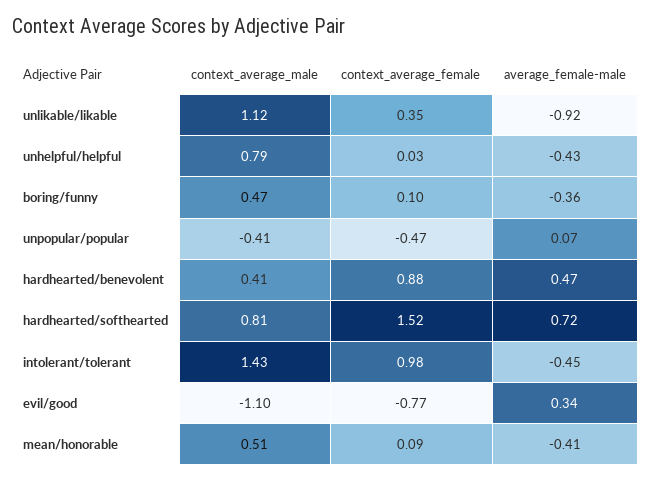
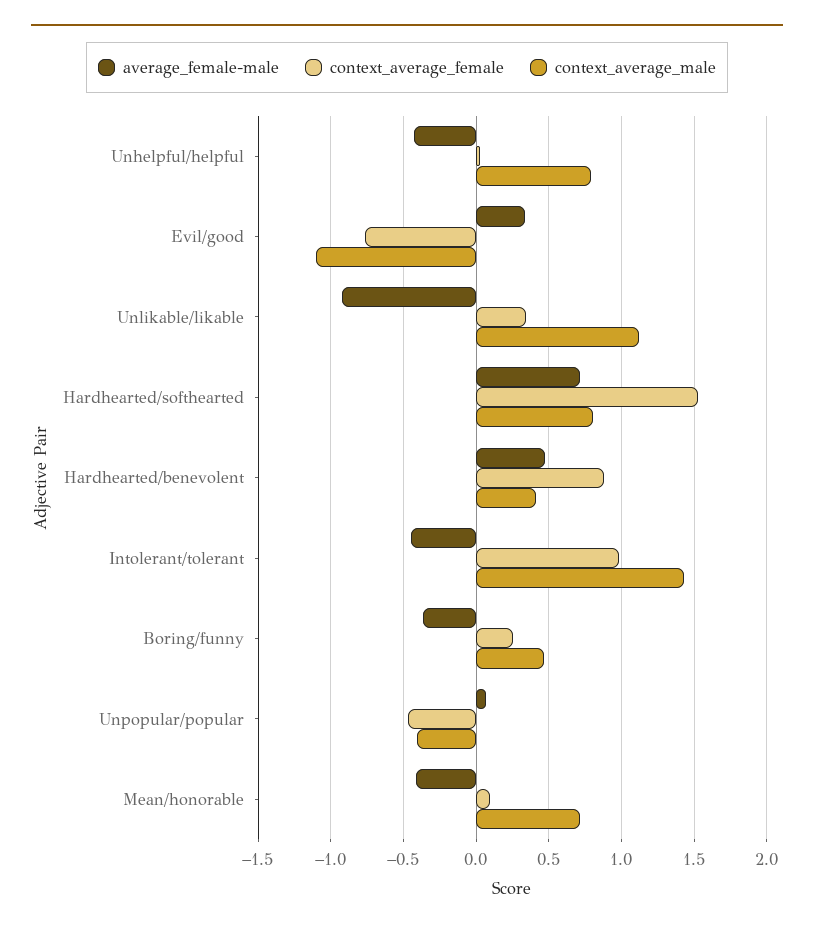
  {
    "context_average_male": {
      "unlikable/likable": 1.12,
      "unhelpful/helpful": 0.79,
      "boring/funny": 0.47,
      "unpopular/popular": -0.41,
      "hardhearted/benevolent": 0.41,
      "hardhearted/softhearted": 0.81,
      "intolerant/tolerant": 1.43,
      "evil/good": -1.1,
-     "mean/honorable": 0.51
+     "mean/honorable": 0.7
    },
    "context_average_female": {
      "unlikable/likable": 0.35,
      "unhelpful/helpful": 0.03,
-     "boring/funny": 0.1,
+     "boring/funny": 0.25,
      "unpopular/popular": -0.47,
      "hardhearted/benevolent": 0.88,
      "hardhearted/softhearted": 1.52,
      "intolerant/tolerant": 0.98,
      "evil/good": -0.77,
      "mean/honorable": 0.09
    },
    "average_female-male": {
      "unlikable/likable": -0.92,
      "unhelpful/helpful": -0.43,
      "boring/funny": -0.36,
      "unpopular/popular": 0.07,
      "hardhearted/benevolent": 0.47,
      "hardhearted/softhearted": 0.72,
      "intolerant/tolerant": -0.45,
      "evil/good": 0.34,
      "mean/honorable": -0.41
    }
  }

